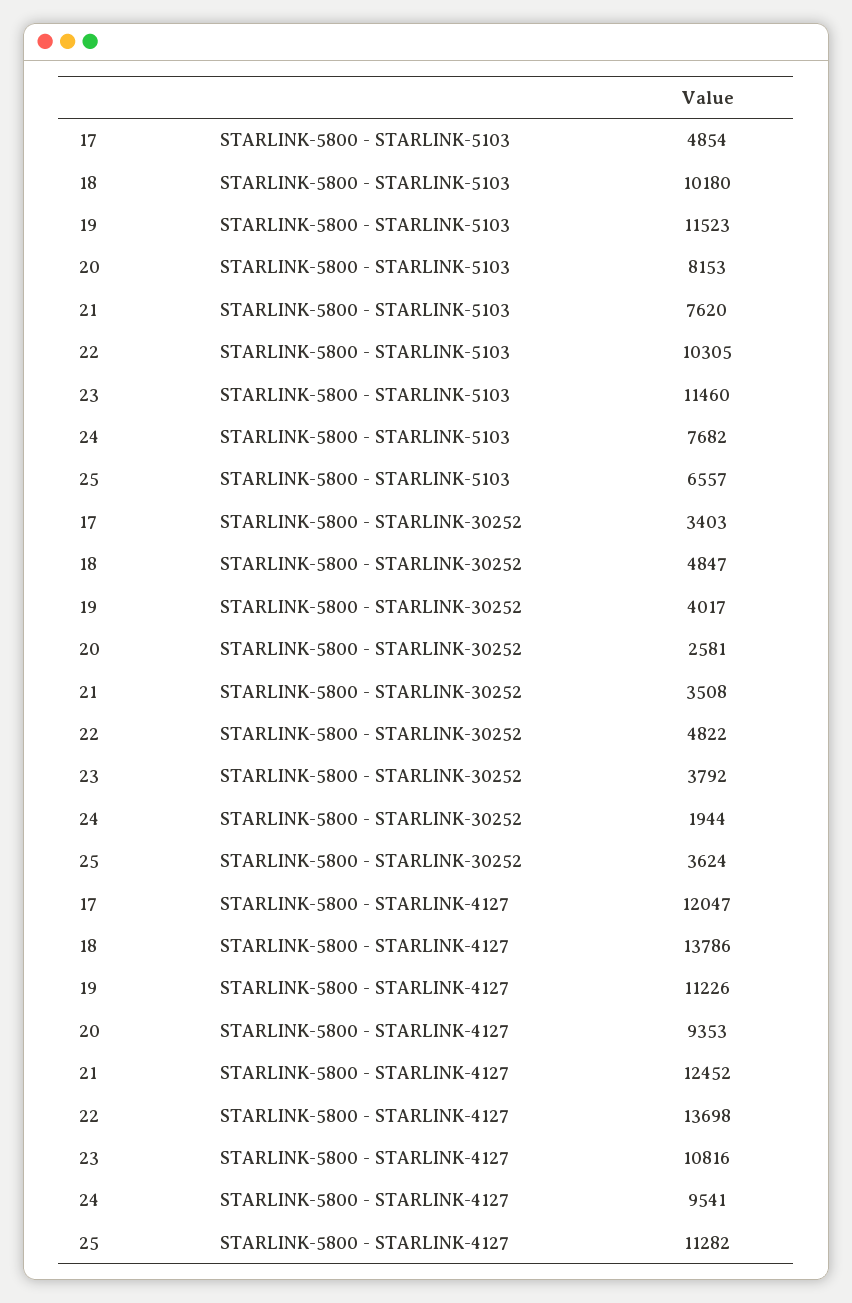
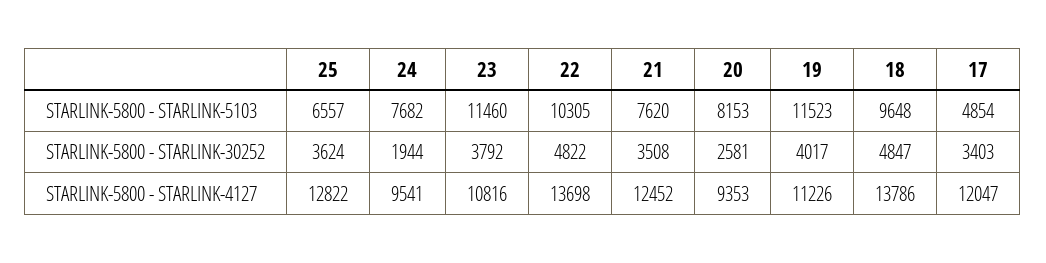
  {
    "17": {
      "STARLINK-5800 - STARLINK-5103": 4854,
      "STARLINK-5800 - STARLINK-30252": 3403,
      "STARLINK-5800 - STARLINK-4127": 12047
    },
    "18": {
-     "STARLINK-5800 - STARLINK-5103": 10180,
+     "STARLINK-5800 - STARLINK-5103": 9648,
      "STARLINK-5800 - STARLINK-30252": 4847,
      "STARLINK-5800 - STARLINK-4127": 13786
    },
    "19": {
      "STARLINK-5800 - STARLINK-5103": 11523,
      "STARLINK-5800 - STARLINK-30252": 4017,
      "STARLINK-5800 - STARLINK-4127": 11226
    },
    "20": {
      "STARLINK-5800 - STARLINK-5103": 8153,
      "STARLINK-5800 - STARLINK-30252": 2581,
      "STARLINK-5800 - STARLINK-4127": 9353
    },
    "21": {
      "STARLINK-5800 - STARLINK-5103": 7620,
      "STARLINK-5800 - STARLINK-30252": 3508,
      "STARLINK-5800 - STARLINK-4127": 12452
    },
    "22": {
      "STARLINK-5800 - STARLINK-5103": 10305,
      "STARLINK-5800 - STARLINK-30252": 4822,
      "STARLINK-5800 - STARLINK-4127": 13698
    },
    "23": {
      "STARLINK-5800 - STARLINK-5103": 11460,
      "STARLINK-5800 - STARLINK-30252": 3792,
      "STARLINK-5800 - STARLINK-4127": 10816
    },
    "24": {
      "STARLINK-5800 - STARLINK-5103": 7682,
      "STARLINK-5800 - STARLINK-30252": 1944,
      "STARLINK-5800 - STARLINK-4127": 9541
    },
    "25": {
      "STARLINK-5800 - STARLINK-5103": 6557,
      "STARLINK-5800 - STARLINK-30252": 3624,
-     "STARLINK-5800 - STARLINK-4127": 11282
+     "STARLINK-5800 - STARLINK-4127": 12822
    }
  }

